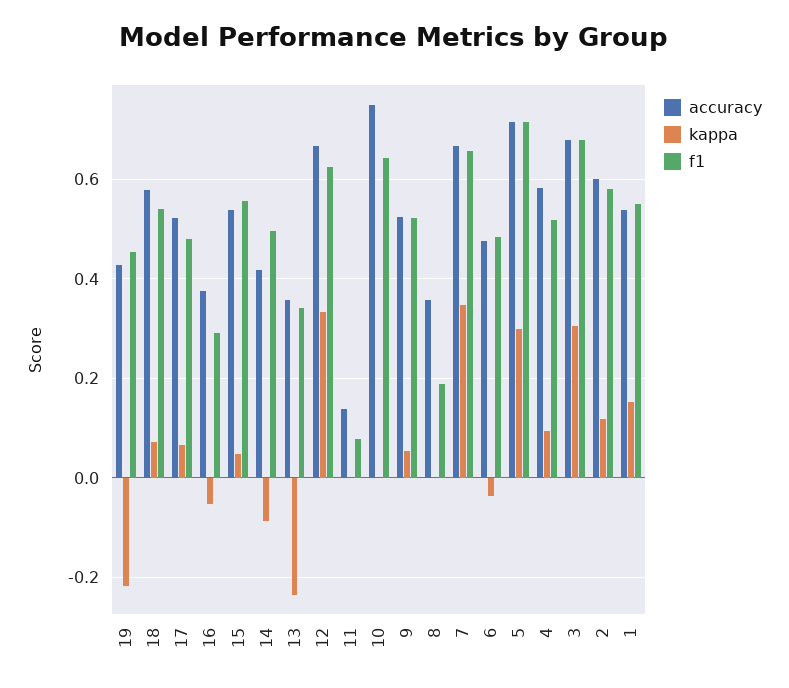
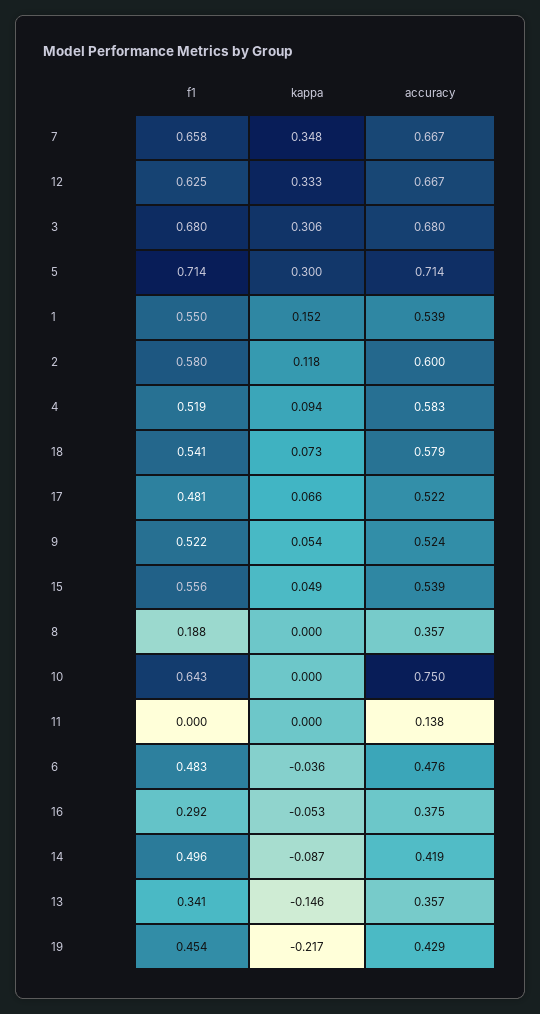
  {
    "accuracy": {
      "19": 0.429,
      "18": 0.579,
      "17": 0.522,
      "16": 0.375,
      "15": 0.539,
      "14": 0.419,
      "13": 0.357,
      "12": 0.667,
      "11": 0.138,
      "10": 0.75,
      "9": 0.524,
      "8": 0.357,
      "7": 0.667,
      "6": 0.476,
      "5": 0.714,
      "4": 0.583,
      "3": 0.68,
      "2": 0.6,
      "1": 0.539
    },
    "kappa": {
      "19": -0.217,
      "18": 0.073,
      "17": 0.066,
      "16": -0.053,
      "15": 0.049,
      "14": -0.087,
-     "13": -0.24,
+     "13": -0.146,
      "12": 0.333,
      "11": 0,
      "10": 0,
      "9": 0.054,
      "8": 0,
      "7": 0.348,
      "6": -0.036,
      "5": 0.3,
      "4": 0.094,
      "3": 0.306,
      "2": 0.118,
      "1": 0.152
    },
    "f1": {
      "19": 0.454,
      "18": 0.541,
      "17": 0.481,
      "16": 0.292,
      "15": 0.556,
      "14": 0.496,
      "13": 0.341,
      "12": 0.625,
-     "11": 0.08,
+     "11": 0,
      "10": 0.643,
      "9": 0.522,
      "8": 0.188,
      "7": 0.658,
      "6": 0.483,
      "5": 0.714,
      "4": 0.519,
      "3": 0.68,
      "2": 0.58,
      "1": 0.55
    }
  }

